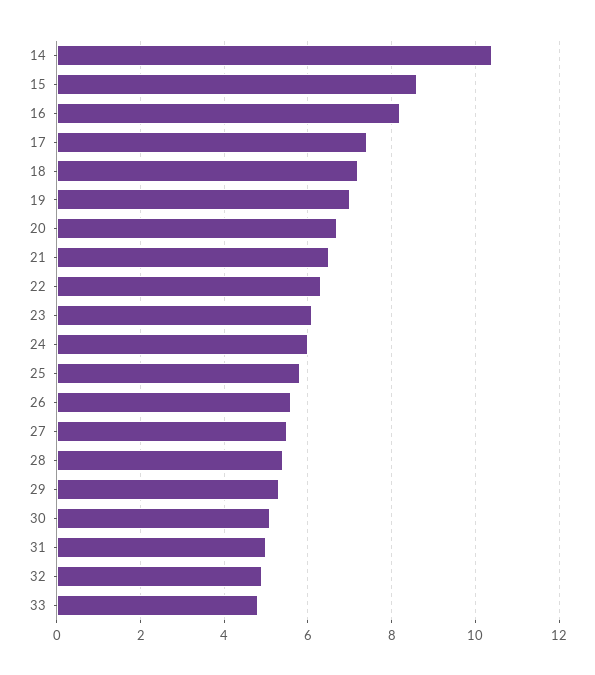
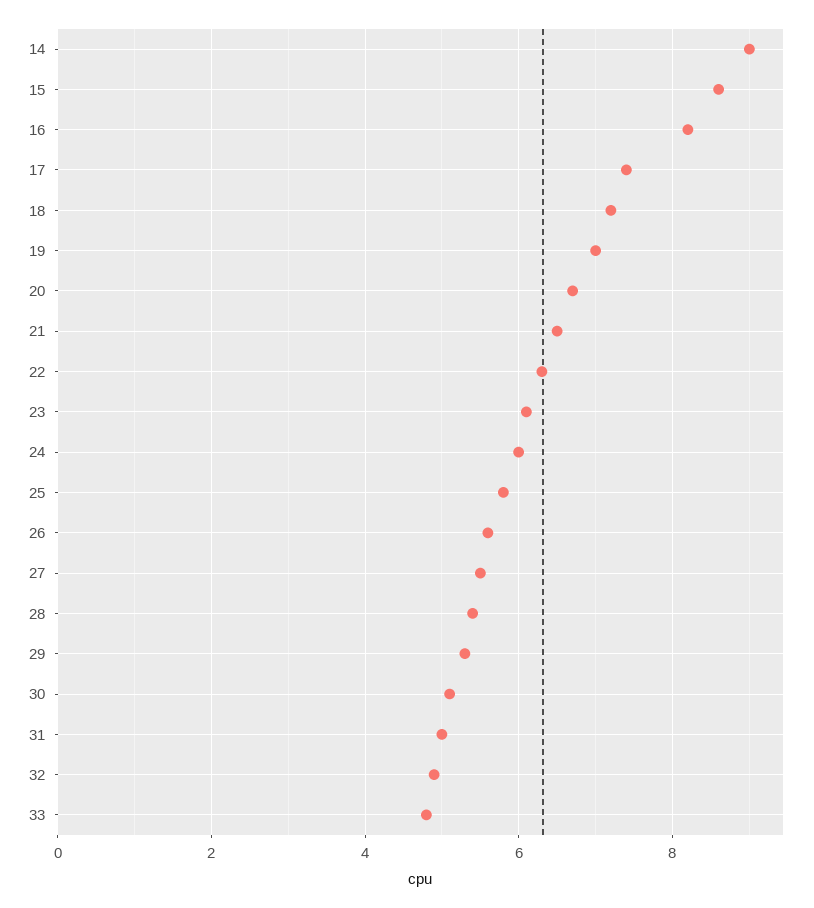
  {
-   "14": 10.5,
+   "14": 9,
    "15": 8.5,
    "16": 8,
    "17": 7.5,
    "18": 7,
    "19": 7,
    "20": 6.5,
    "21": 6.5,
    "22": 6.5,
    "23": 6,
    "24": 6,
    "25": 6,
    "26": 5.5,
    "27": 5.5,
    "28": 5.5,
    "29": 5.5,
    "30": 5,
    "31": 5,
    "32": 5,
    "33": 5
  }

